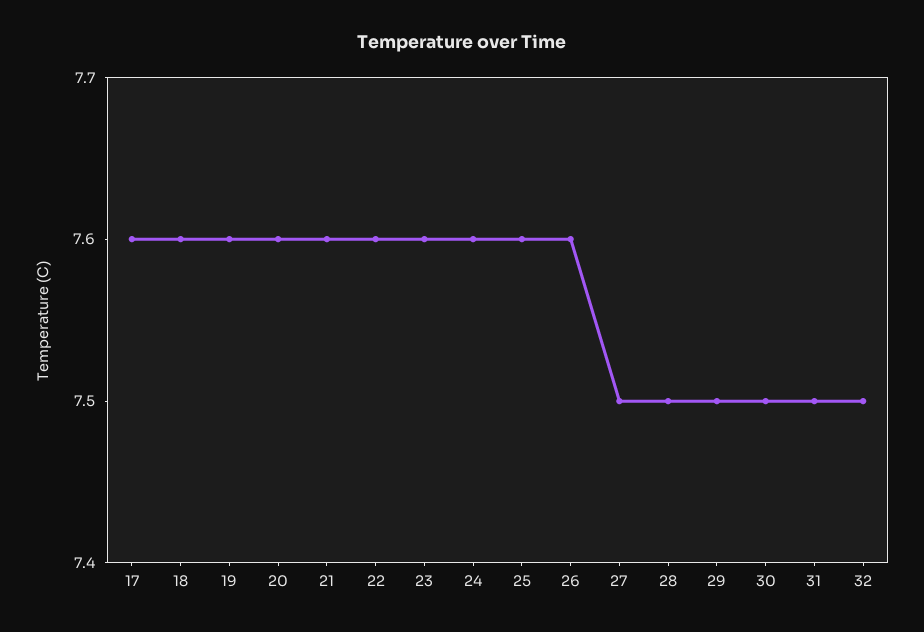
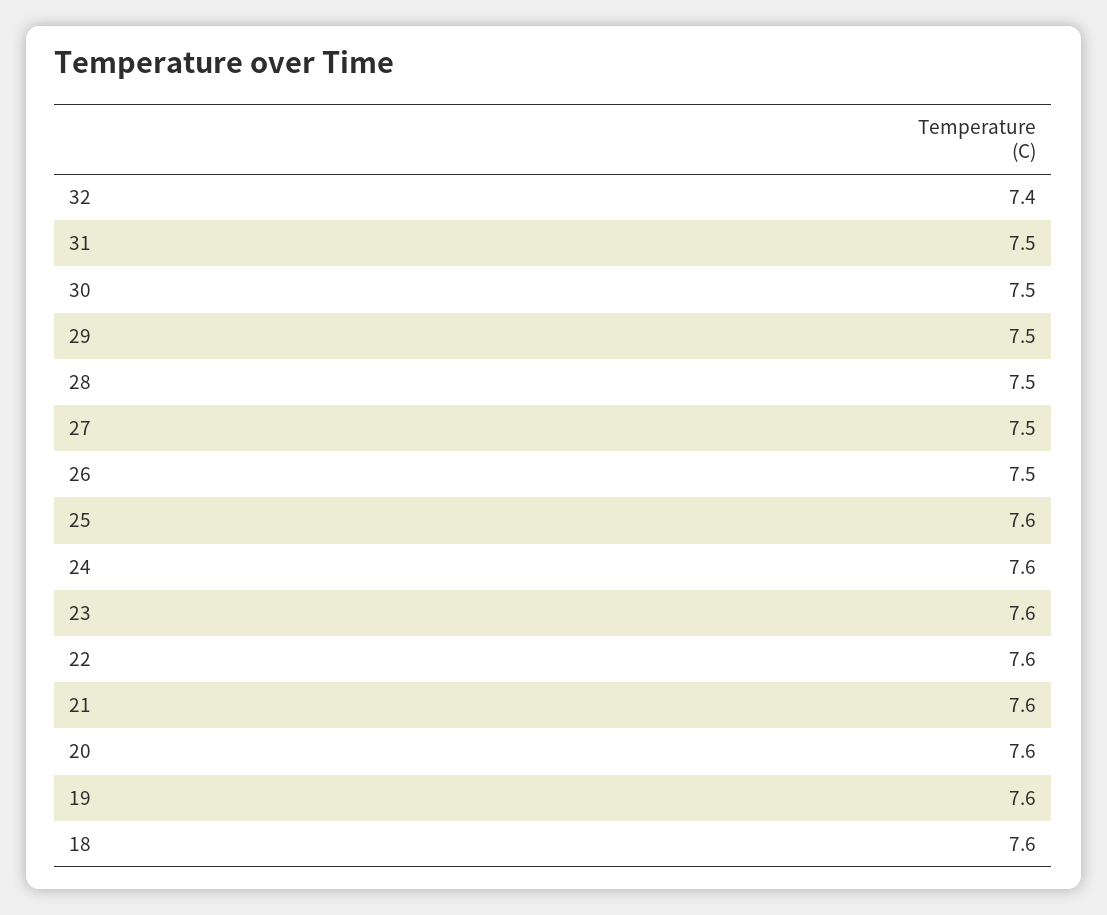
  {
-   "17": 7.6,
    "18": 7.6,
    "19": 7.6,
    "20": 7.6,
    "21": 7.6,
    "22": 7.6,
    "23": 7.6,
    "24": 7.6,
    "25": 7.6,
-   "26": 7.6,
+   "26": 7.5,
    "27": 7.5,
    "28": 7.5,
    "29": 7.5,
    "30": 7.5,
    "31": 7.5,
-   "32": 7.5
+   "32": 7.4
  }

